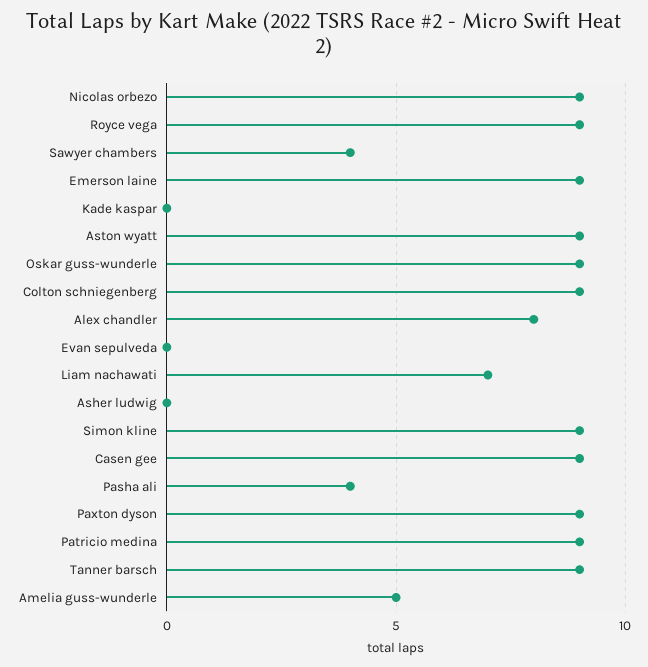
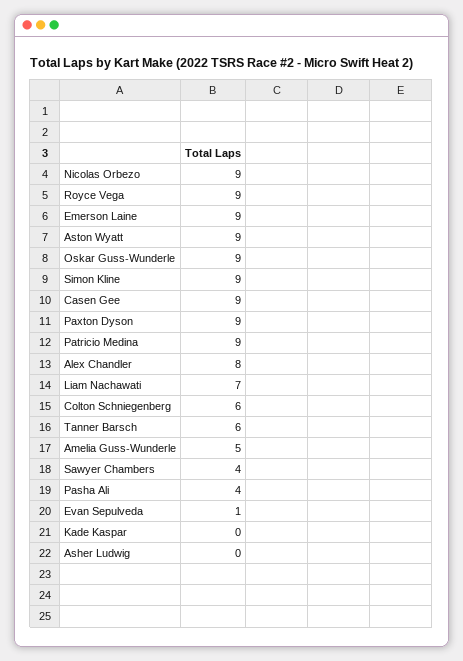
  {
    "Nicolas orbezo": 9,
    "Royce vega": 9,
    "Sawyer chambers": 4,
    "Emerson laine": 9,
    "Kade kaspar": 0,
    "Aston wyatt": 9,
    "Oskar guss-wunderle": 9,
-   "Colton schniegenberg": 9,
+   "Colton schniegenberg": 6,
    "Alex chandler": 8,
-   "Evan sepulveda": 0,
+   "Evan sepulveda": 1,
    "Liam nachawati": 7,
    "Asher ludwig": 0,
    "Simon kline": 9,
    "Casen gee": 9,
    "Pasha ali": 4,
    "Paxton dyson": 9,
    "Patricio medina": 9,
-   "Tanner barsch": 9,
+   "Tanner barsch": 6,
    "Amelia guss-wunderle": 5
  }

